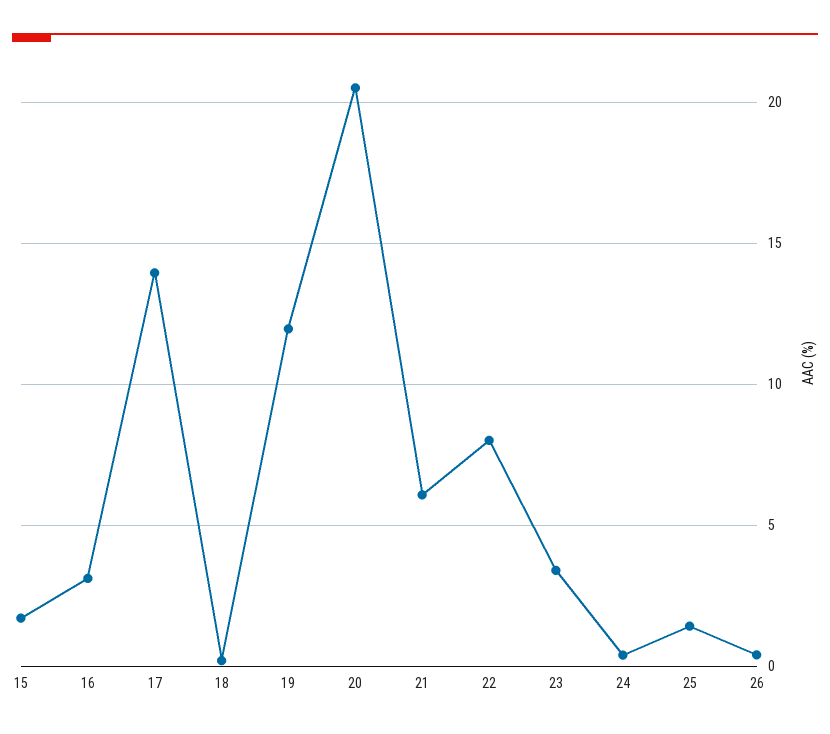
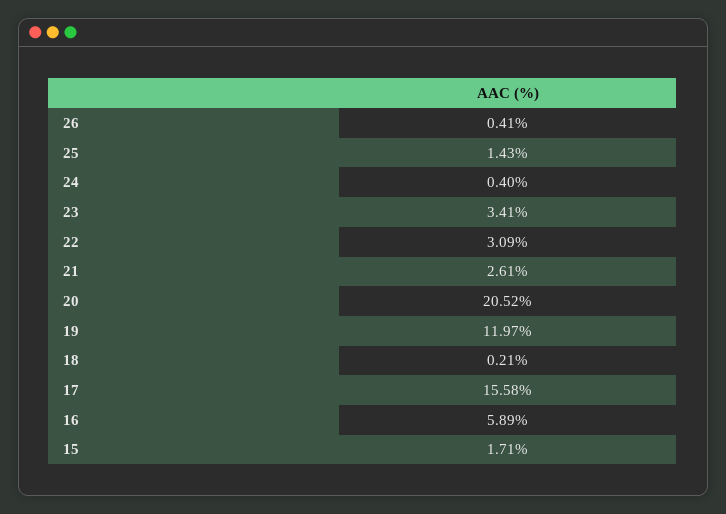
  {
    "15": 1.71,
-   "16": 3,
+   "16": 5.89,
-   "17": 14,
+   "17": 15.58,
    "18": 0.21,
    "19": 11.97,
    "20": 20.52,
-   "21": 6,
+   "21": 2.61,
-   "22": 8,
+   "22": 3.09,
    "23": 3.41,
    "24": 0.4,
    "25": 1.43,
    "26": 0.41
  }

